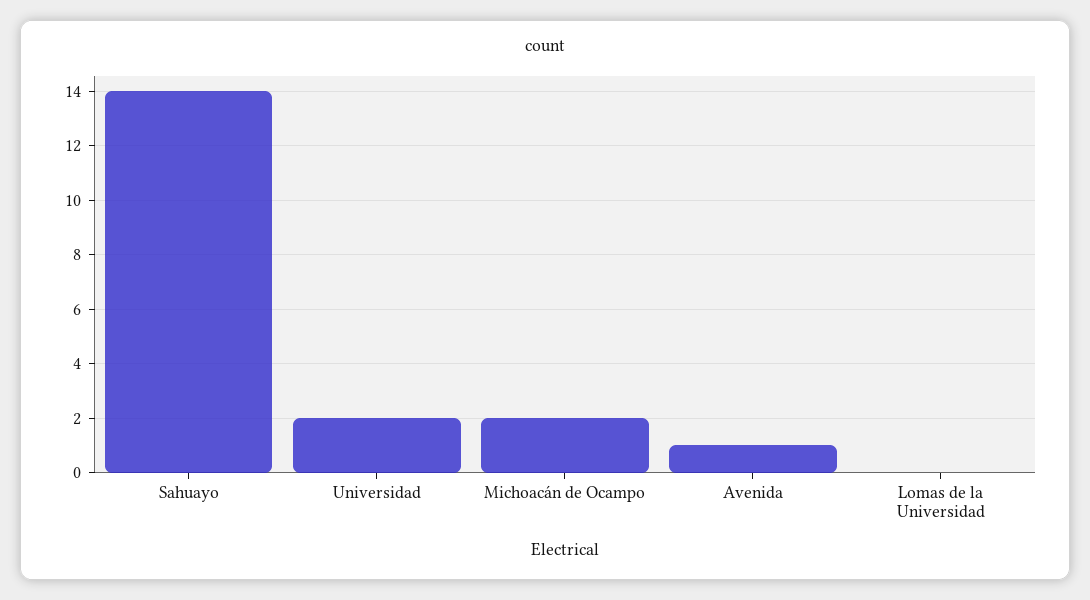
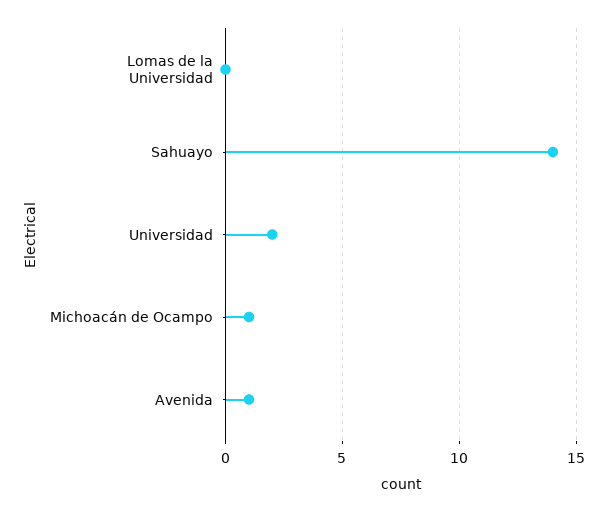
  {
    "Sahuayo": 14,
    "Universidad": 2,
-   "Michoacán de Ocampo": 2,
+   "Michoacán de Ocampo": 1,
    "Avenida": 1,
    "Lomas de la Universidad": 0
  }

